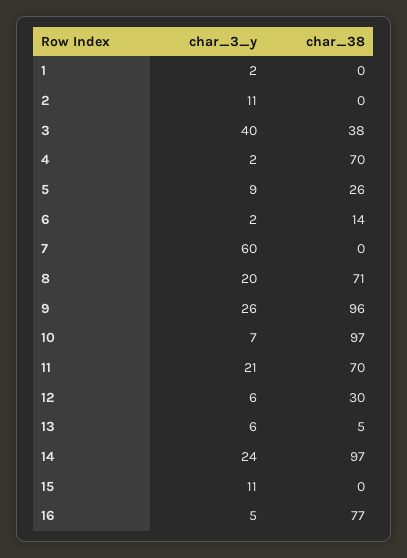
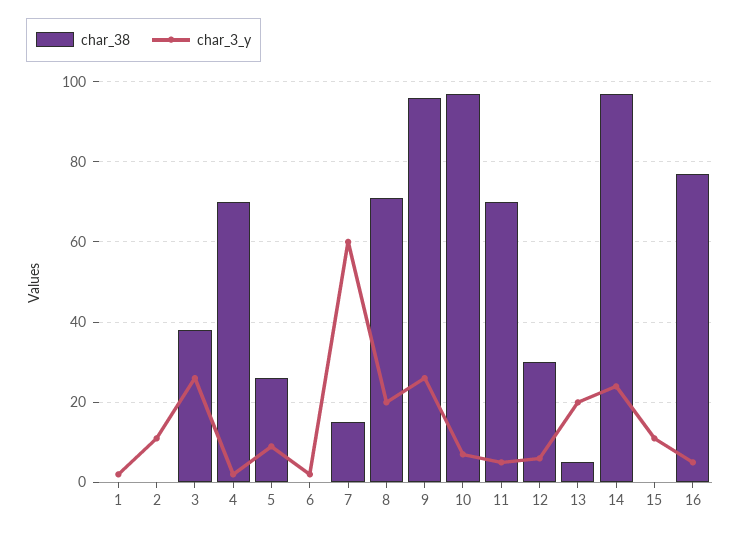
  {
    "char_3_y": {
      "1": 2,
      "2": 11,
-     "3": 40,
+     "3": 25,
      "4": 2,
      "5": 9,
      "6": 2,
      "7": 60,
      "8": 20,
      "9": 26,
      "10": 7,
-     "11": 21,
+     "11": 5,
      "12": 6,
-     "13": 6,
+     "13": 20,
      "14": 24,
      "15": 11,
      "16": 5
    },
    "char_38": {
      "1": 0,
      "2": 0,
      "3": 38,
      "4": 70,
      "5": 26,
-     "6": 14,
+     "6": 0,
-     "7": 0,
+     "7": 15,
      "8": 71,
      "9": 96,
      "10": 97,
      "11": 70,
      "12": 30,
      "13": 5,
      "14": 97,
      "15": 0,
      "16": 77
    }
  }

